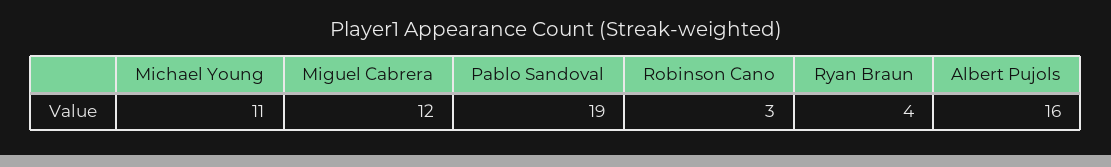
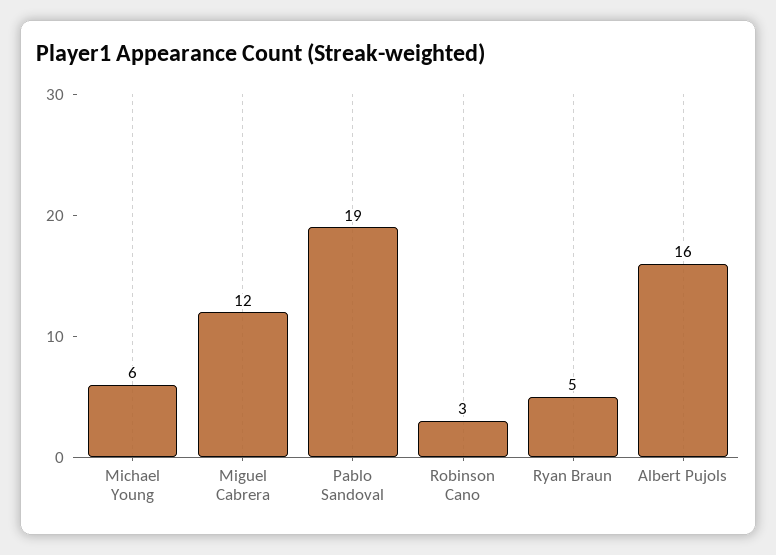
  {
-   "Michael Young": 11,
+   "Michael Young": 6,
    "Miguel Cabrera": 12,
    "Pablo Sandoval": 19,
    "Robinson Cano": 3,
-   "Ryan Braun": 4,
+   "Ryan Braun": 5,
    "Albert Pujols": 16
  }

